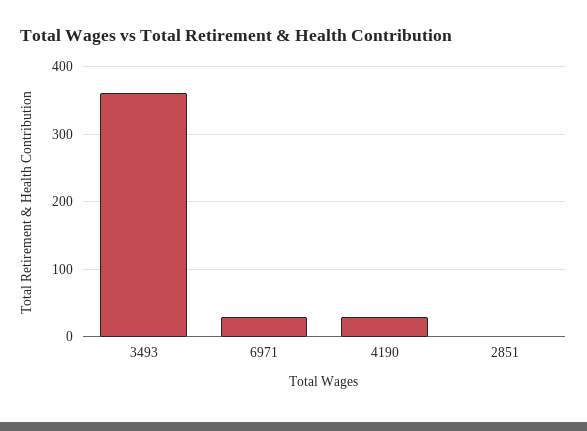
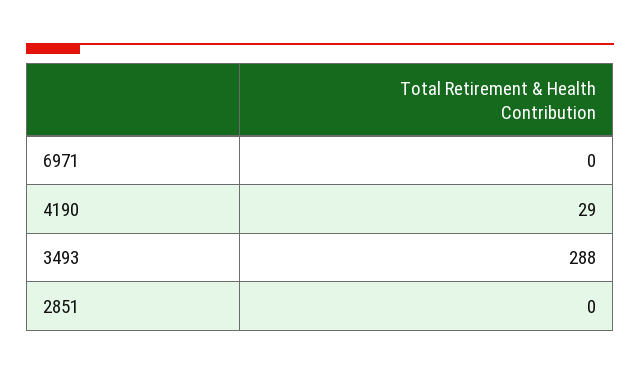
  {
-   "3493": 360,
+   "3493": 288,
-   "6971": 30,
+   "6971": 0,
    "4190": 29,
    "2851": 0
  }

